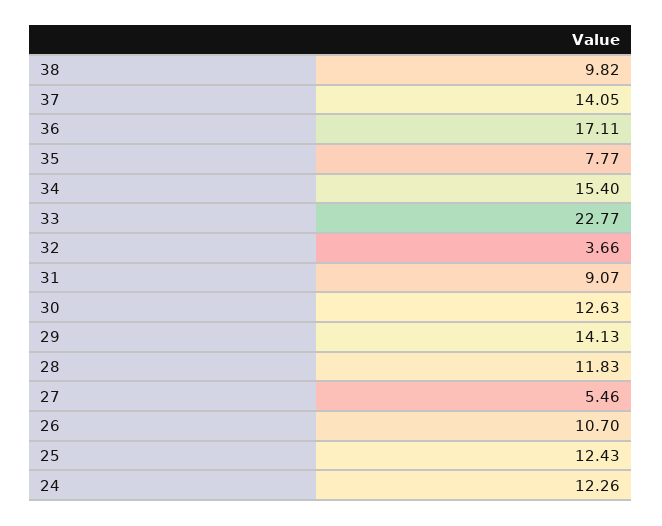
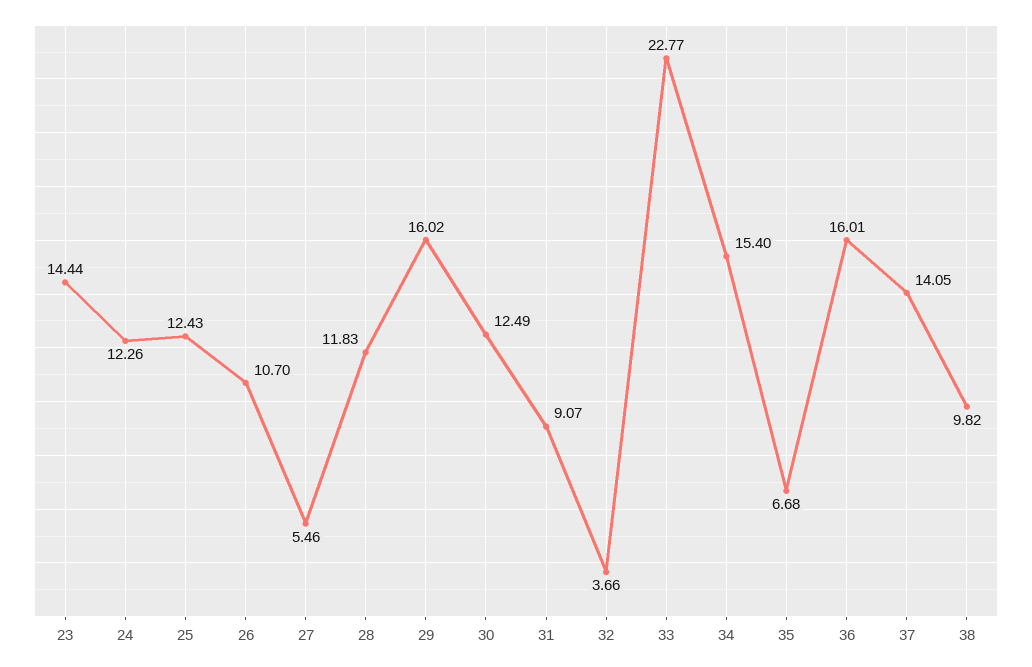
  {
    "38": 9.82,
    "37": 14.05,
-   "36": 17.11,
+   "36": 16.01,
-   "35": 7.77,
+   "35": 6.68,
    "34": 15.4,
    "33": 22.77,
    "32": 3.66,
    "31": 9.07,
-   "30": 12.63,
+   "30": 12.49,
-   "29": 14.13,
+   "29": 16.02,
    "28": 11.83,
    "27": 5.46,
    "26": 10.7,
    "25": 12.43,
-   "24": 12.26
+   "24": 12.26,
+   "23": 14.44
  }

